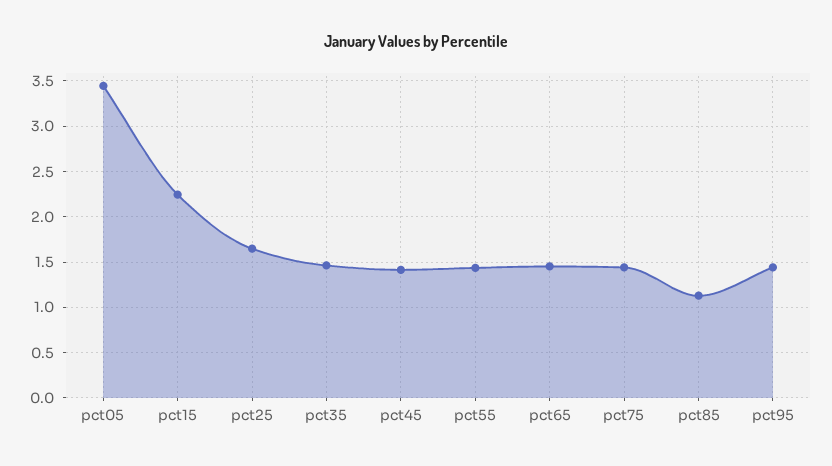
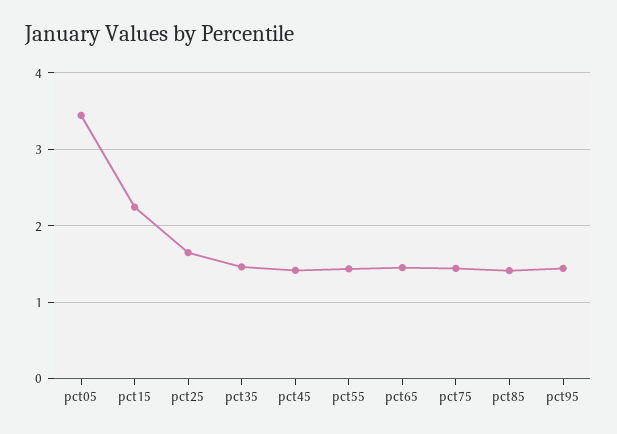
  {
    "pct05": 3.4,
    "pct15": 2.2,
    "pct25": 1.6,
    "pct35": 1.5,
    "pct45": 1.4,
    "pct55": 1.4,
    "pct65": 1.5,
    "pct75": 1.4,
-   "pct85": 1.1,
+   "pct85": 1.4,
    "pct95": 1.4
  }

